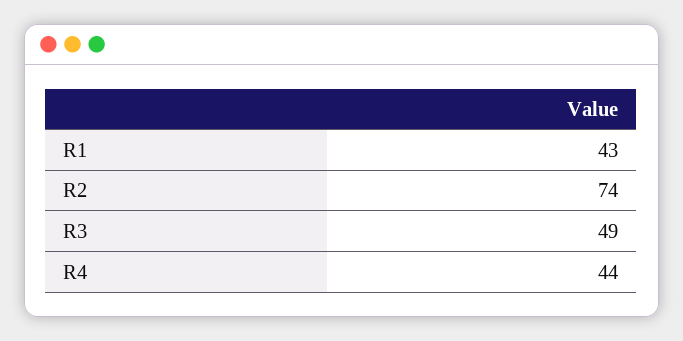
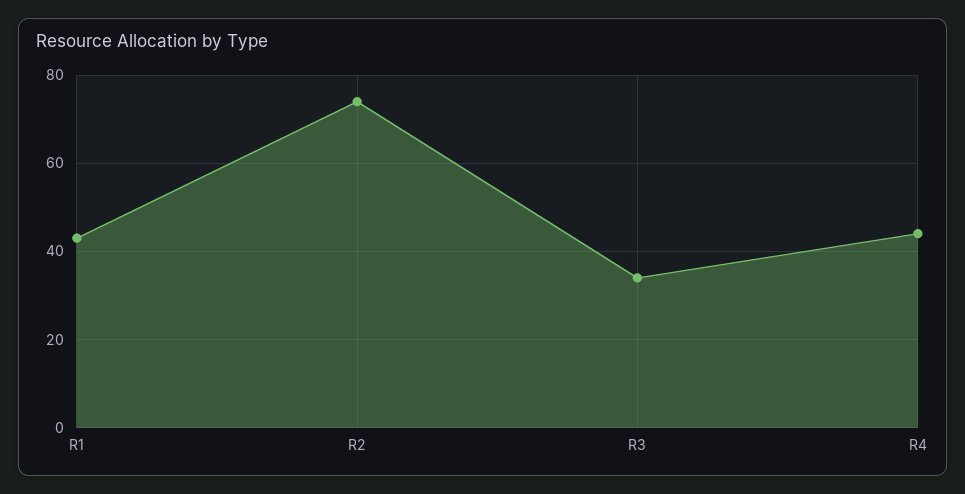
  {
    "R1": 43,
    "R2": 74,
-   "R3": 49,
+   "R3": 35,
    "R4": 44
  }

